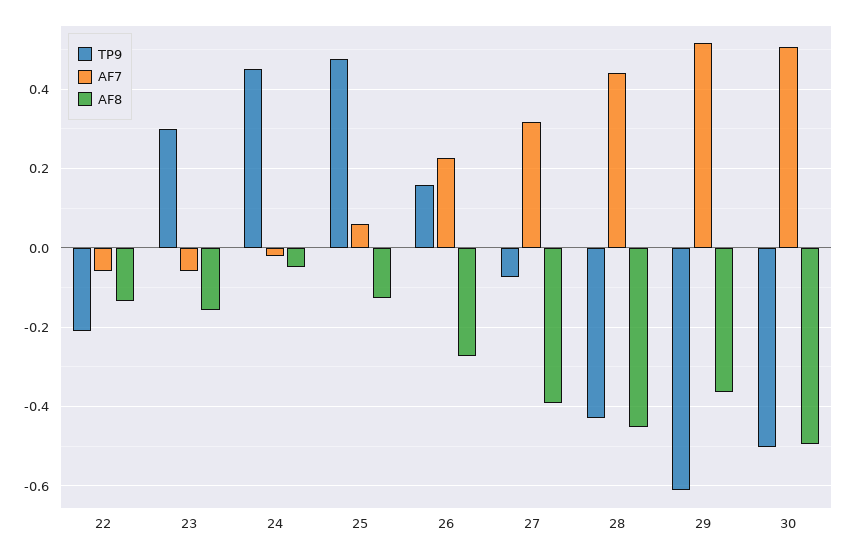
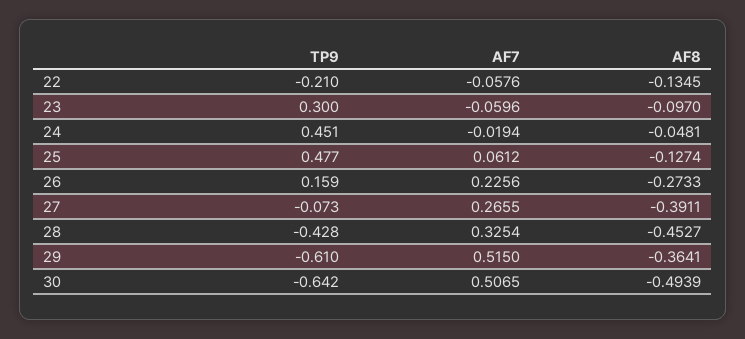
  {
    "TP9": {
      "22": -0.21,
      "23": 0.3,
      "24": 0.451,
      "25": 0.477,
      "26": 0.159,
      "27": -0.073,
      "28": -0.428,
      "29": -0.61,
-     "30": -0.5
+     "30": -0.642
    },
    "AF7": {
      "22": -0.0576,
      "23": -0.0596,
      "24": -0.0194,
      "25": 0.0612,
      "26": 0.2256,
-     "27": 0.32,
+     "27": 0.2655,
-     "28": 0.44,
+     "28": 0.3254,
      "29": 0.515,
      "30": 0.5065
    },
    "AF8": {
      "22": -0.1345,
-     "23": -0.16,
+     "23": -0.097,
      "24": -0.0481,
      "25": -0.1274,
      "26": -0.2733,
      "27": -0.3911,
      "28": -0.4527,
      "29": -0.3641,
      "30": -0.4939
    }
  }

